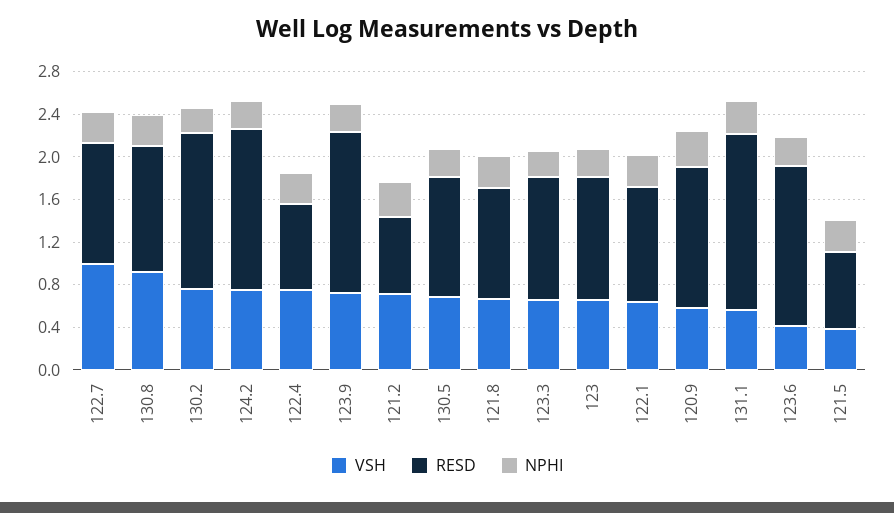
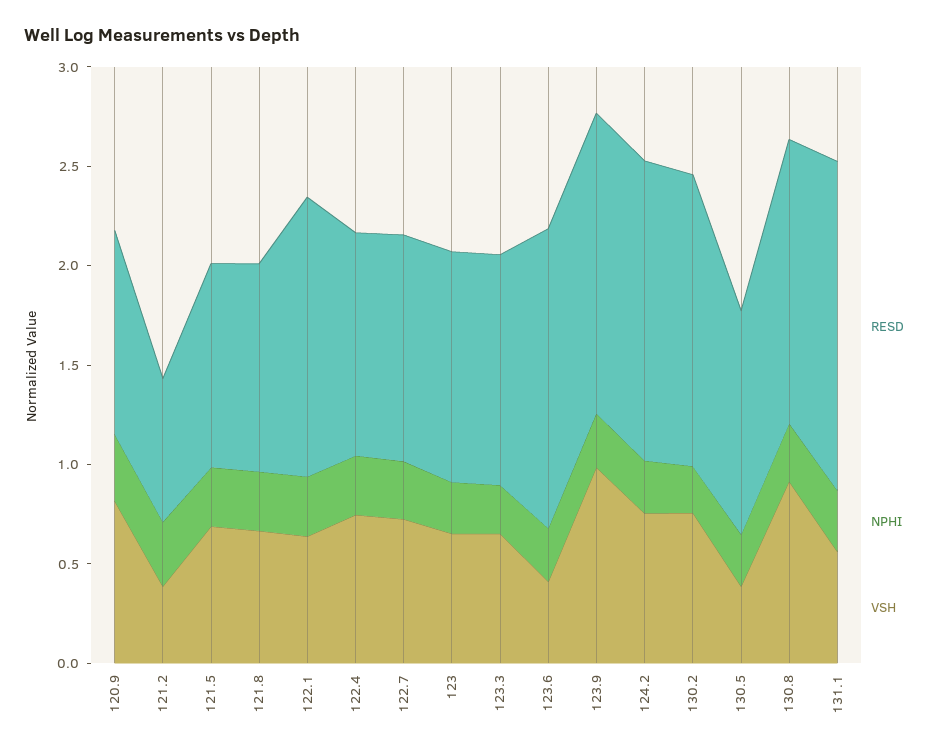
  {
    "VSH": {
-     "122.7": 1,
+     "122.7": 0.7,
      "130.8": 0.9,
      "130.2": 0.8,
      "124.2": 0.8,
      "122.4": 0.7,
-     "123.9": 0.7,
+     "123.9": 1,
-     "121.2": 0.7,
+     "121.2": 0.4,
-     "130.5": 0.7,
+     "130.5": 0.4,
      "121.8": 0.7,
      "123.3": 0.7,
      "123": 0.7,
      "122.1": 0.6,
-     "120.9": 0.6,
+     "120.9": 0.8,
      "131.1": 0.6,
      "123.6": 0.4,
-     "121.5": 0.4
+     "121.5": 0.7
    },
    "RESD": {
      "122.7": 1.1,
-     "130.8": 1.2,
+     "130.8": 1.4,
      "130.2": 1.5,
      "124.2": 1.5,
-     "122.4": 0.8,
+     "122.4": 1.1,
      "123.9": 1.5,
      "121.2": 0.7,
      "130.5": 1.1,
      "121.8": 1,
      "123.3": 1.2,
      "123": 1.2,
-     "122.1": 1.1,
+     "122.1": 1.4,
-     "120.9": 1.3,
+     "120.9": 1,
      "131.1": 1.7,
      "123.6": 1.5,
-     "121.5": 0.7
+     "121.5": 1
    },
    "NPHI": {
      "122.7": 0.3,
      "130.8": 0.3,
      "130.2": 0.2,
      "124.2": 0.3,
      "122.4": 0.3,
      "123.9": 0.3,
      "121.2": 0.3,
      "130.5": 0.3,
      "121.8": 0.3,
      "123.3": 0.2,
      "123": 0.3,
      "122.1": 0.3,
      "120.9": 0.3,
      "131.1": 0.3,
      "123.6": 0.3,
      "121.5": 0.3
    }
  }

